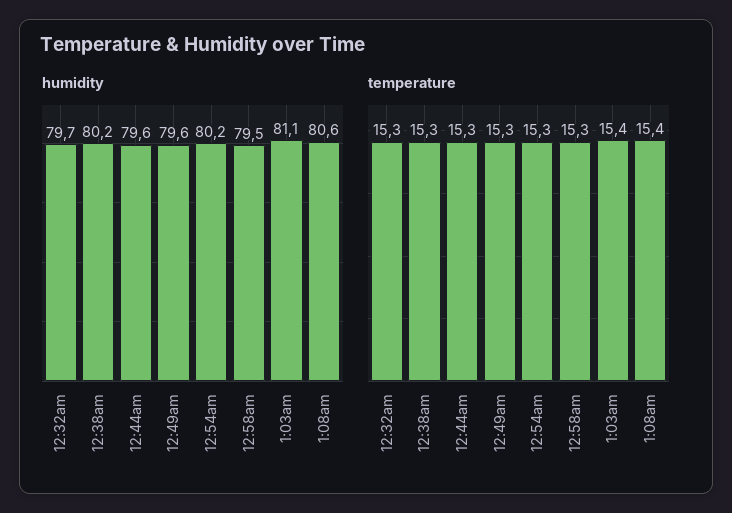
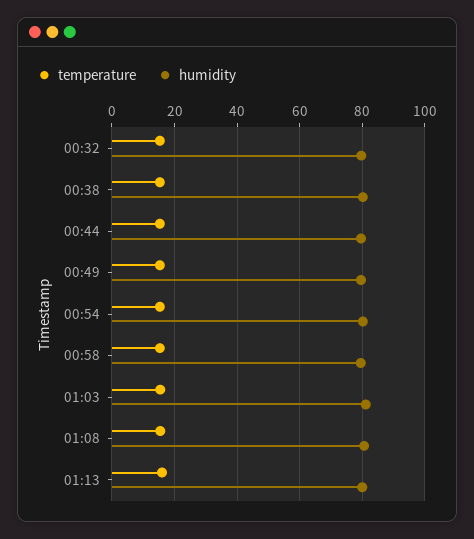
  {
    "humidity": {
      "12:32am": 79.7,
      "12:38am": 80.2,
      "12:44am": 79.6,
      "12:49am": 79.6,
      "12:54am": 80.2,
      "12:58am": 79.5,
      "1:03am": 81.1,
-     "1:08am": 80.6
+     "1:08am": 80.6,
+     "01:13": 80
    },
    "temperature": {
      "12:32am": 15.3,
      "12:38am": 15.3,
      "12:44am": 15.3,
      "12:49am": 15.3,
      "12:54am": 15.3,
      "12:58am": 15.3,
      "1:03am": 15.4,
-     "1:08am": 15.4
+     "1:08am": 15.4,
+     "01:13": 16
    }
  }

